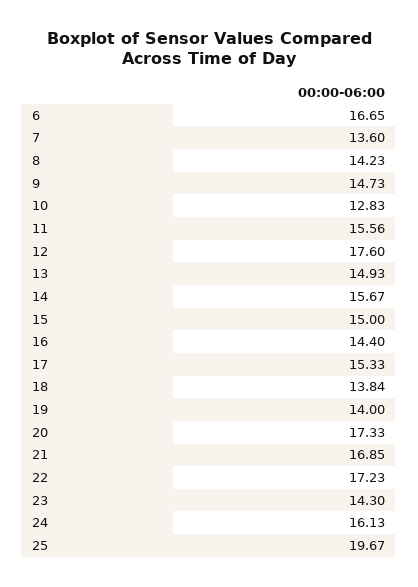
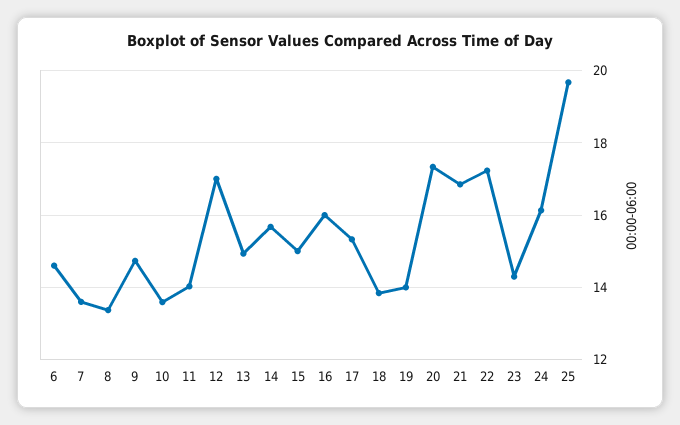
  {
-   "6": 16.65,
+   "6": 14.6,
    "7": 13.6,
-   "8": 14.23,
+   "8": 13.4,
    "9": 14.73,
-   "10": 12.83,
+   "10": 13.6,
-   "11": 15.56,
+   "11": 14,
-   "12": 17.6,
+   "12": 17,
    "13": 14.93,
    "14": 15.67,
    "15": 15,
-   "16": 14.4,
+   "16": 16,
    "17": 15.33,
    "18": 13.84,
    "19": 14,
    "20": 17.33,
    "21": 16.85,
    "22": 17.23,
    "23": 14.3,
    "24": 16.13,
    "25": 19.67
  }

